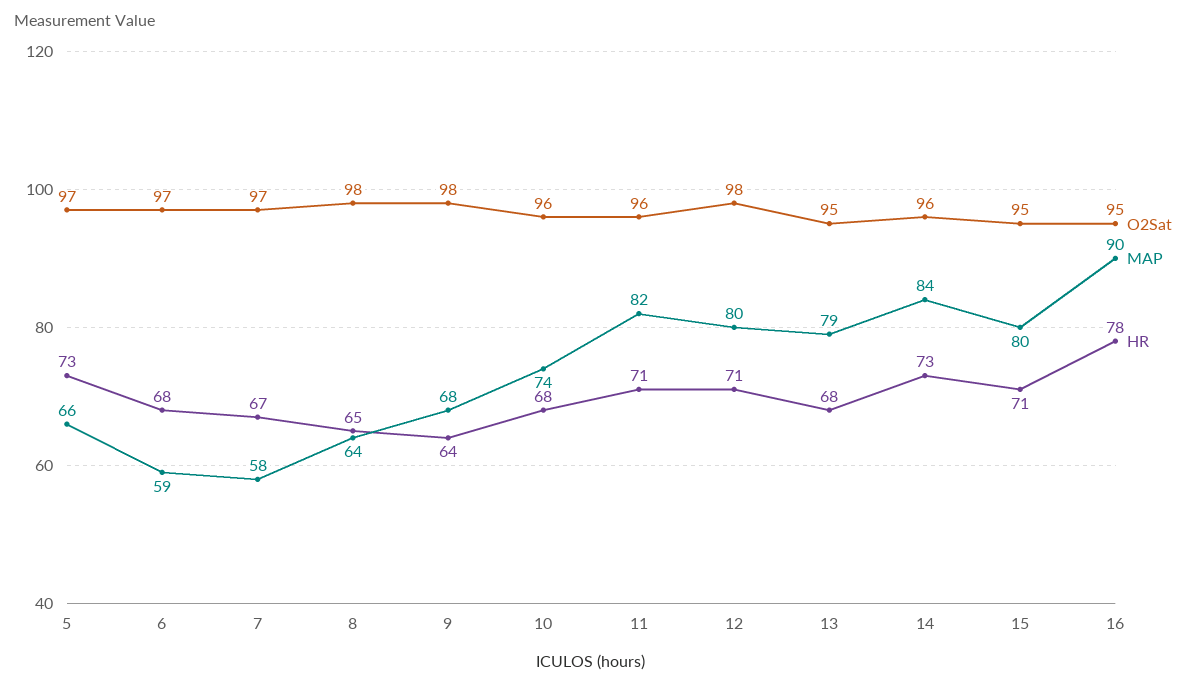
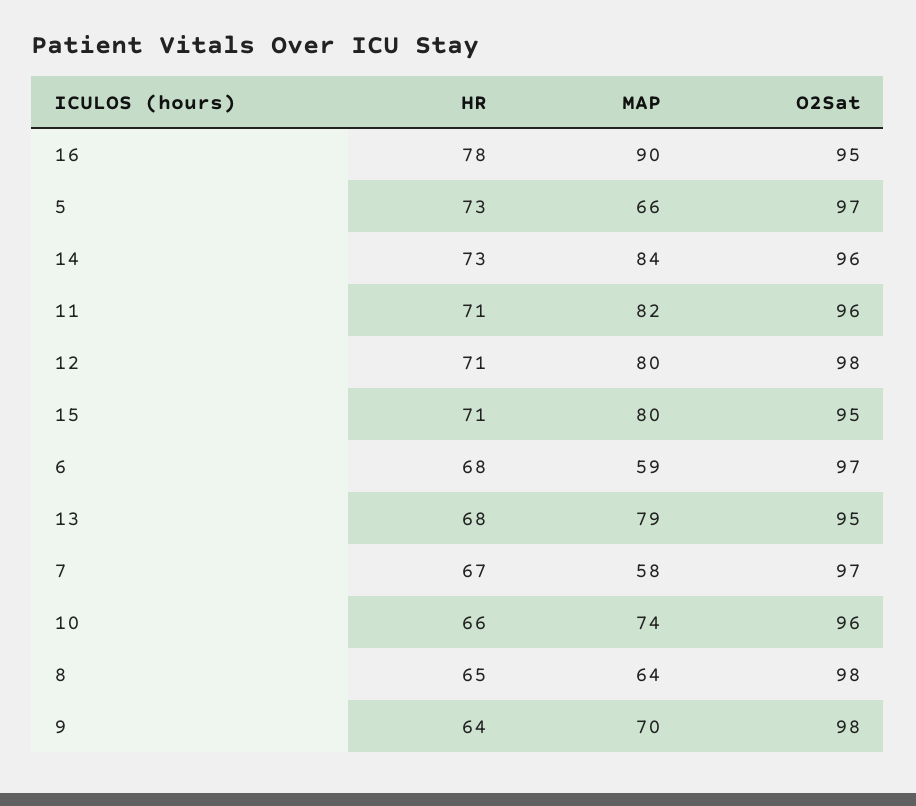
  {
    "O2Sat": {
      "5": 97,
      "6": 97,
      "7": 97,
      "8": 98,
      "9": 98,
      "10": 96,
      "11": 96,
      "12": 98,
      "13": 95,
      "14": 96,
      "15": 95,
      "16": 95
    },
    "MAP": {
      "5": 66,
      "6": 59,
      "7": 58,
      "8": 64,
-     "9": 68,
+     "9": 70,
      "10": 74,
      "11": 82,
      "12": 80,
      "13": 79,
      "14": 84,
      "15": 80,
      "16": 90
    },
    "HR": {
      "5": 73,
      "6": 68,
      "7": 67,
      "8": 65,
      "9": 64,
-     "10": 68,
+     "10": 66,
      "11": 71,
      "12": 71,
      "13": 68,
      "14": 73,
      "15": 71,
      "16": 78
    }
  }

